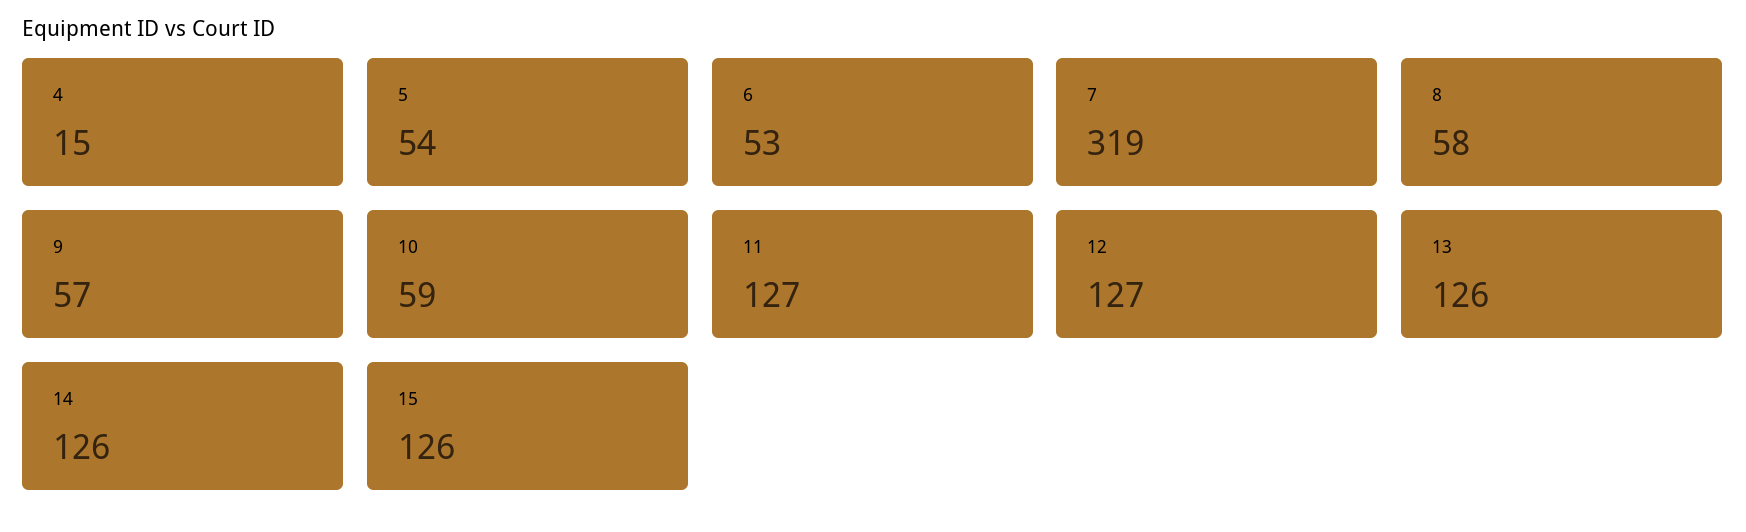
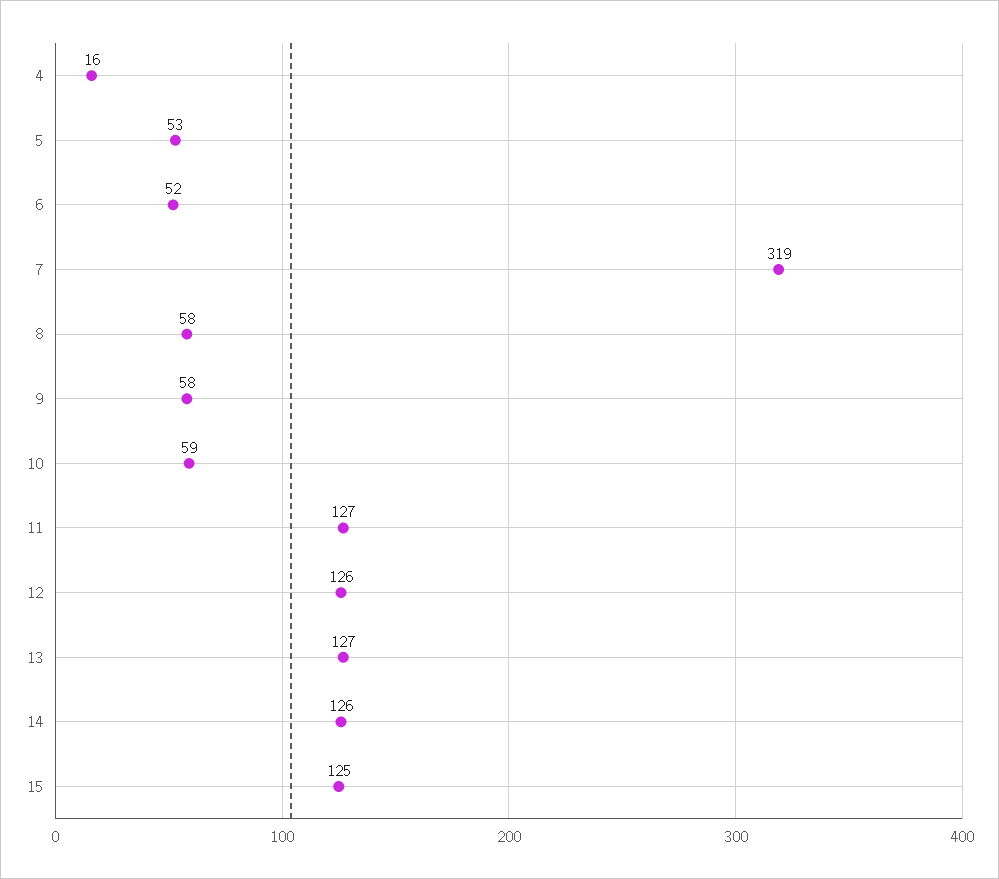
  {
-   "4": 15,
+   "4": 16,
-   "5": 54,
+   "5": 53,
-   "6": 53,
+   "6": 52,
    "7": 319,
    "8": 58,
-   "9": 57,
+   "9": 58,
    "10": 59,
    "11": 127,
-   "12": 127,
+   "12": 126,
-   "13": 126,
+   "13": 127,
    "14": 126,
-   "15": 126
+   "15": 125
  }

